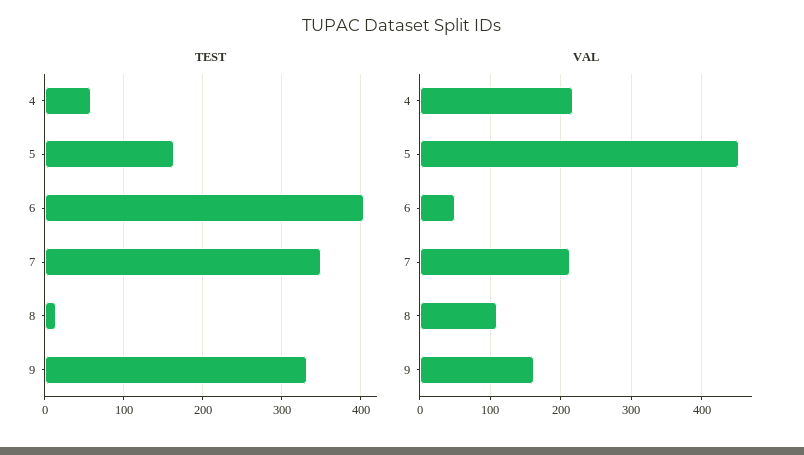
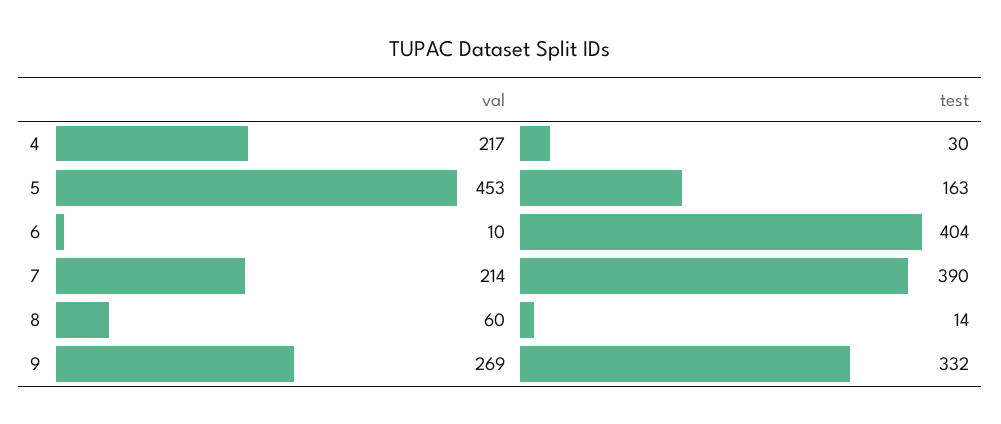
  {
    "TEST": {
-     "4": 60,
+     "4": 30,
      "5": 163,
      "6": 404,
-     "7": 350,
+     "7": 390,
      "8": 14,
      "9": 332
    },
    "VAL": {
      "4": 217,
      "5": 453,
-     "6": 50,
+     "6": 10,
      "7": 214,
-     "8": 110,
+     "8": 60,
-     "9": 160
+     "9": 269
    }
  }

